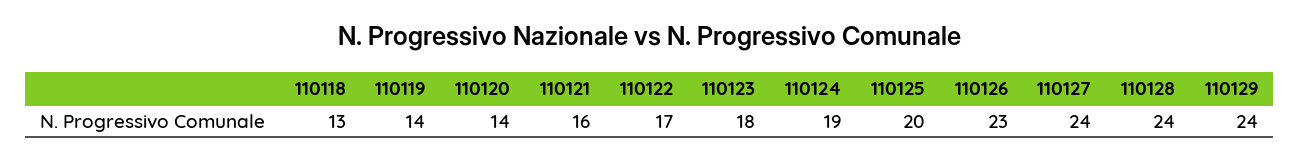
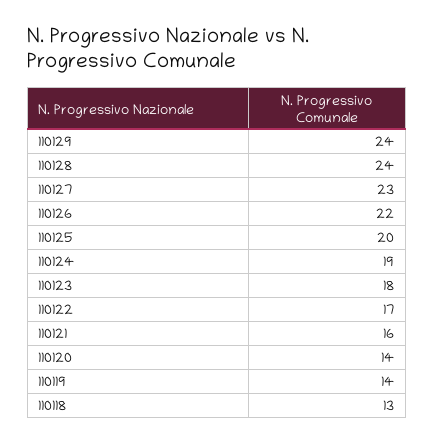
  {
    "110118": 13,
    "110119": 14,
    "110120": 14,
    "110121": 16,
    "110122": 17,
    "110123": 18,
    "110124": 19,
    "110125": 20,
-   "110126": 23,
+   "110126": 22,
-   "110127": 24,
+   "110127": 23,
    "110128": 24,
    "110129": 24
  }

